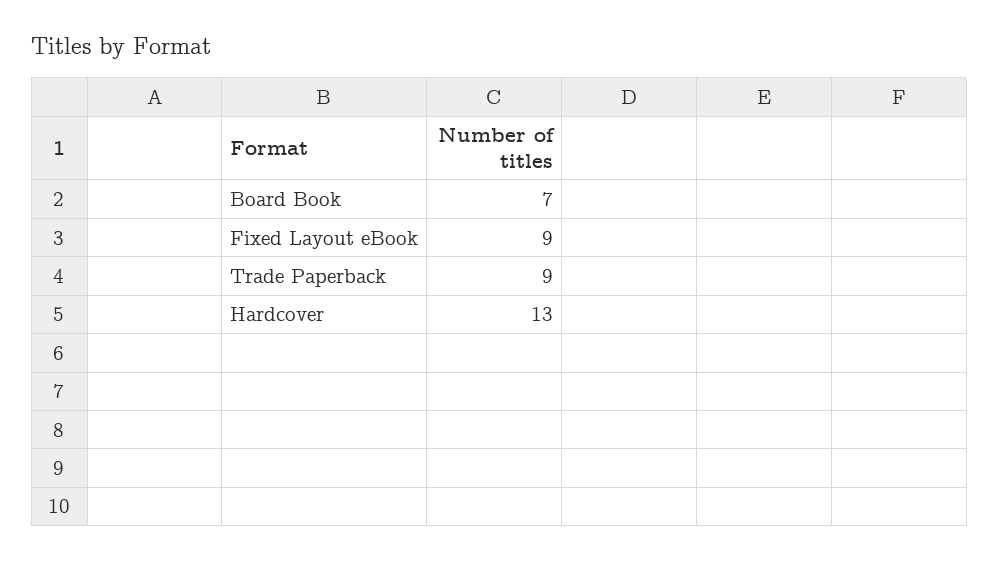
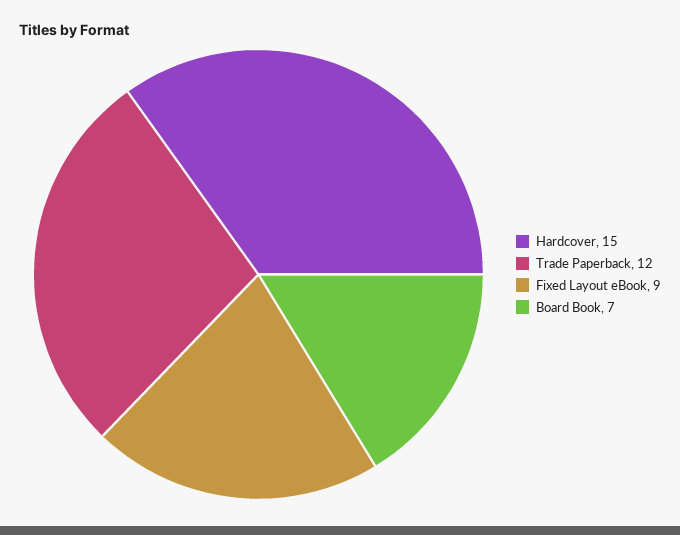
  {
    "Board Book": 7,
    "Fixed Layout eBook": 9,
-   "Trade Paperback": 9,
+   "Trade Paperback": 12,
-   "Hardcover": 13
+   "Hardcover": 15
  }

